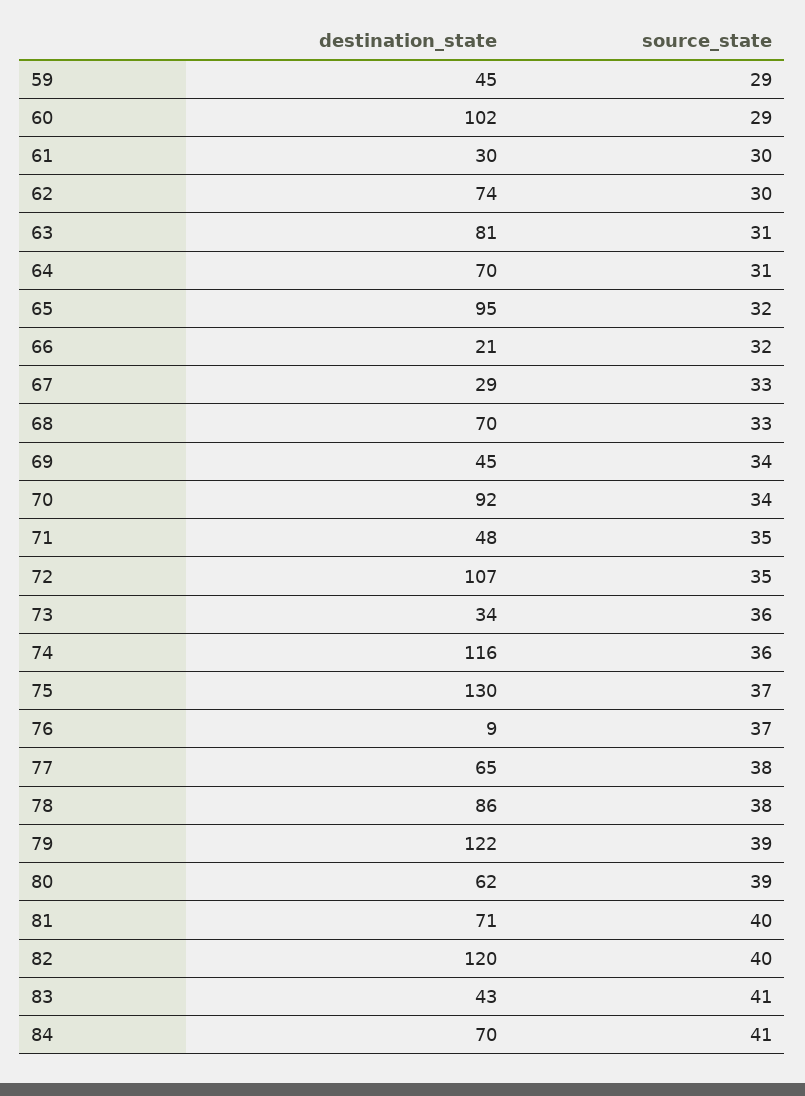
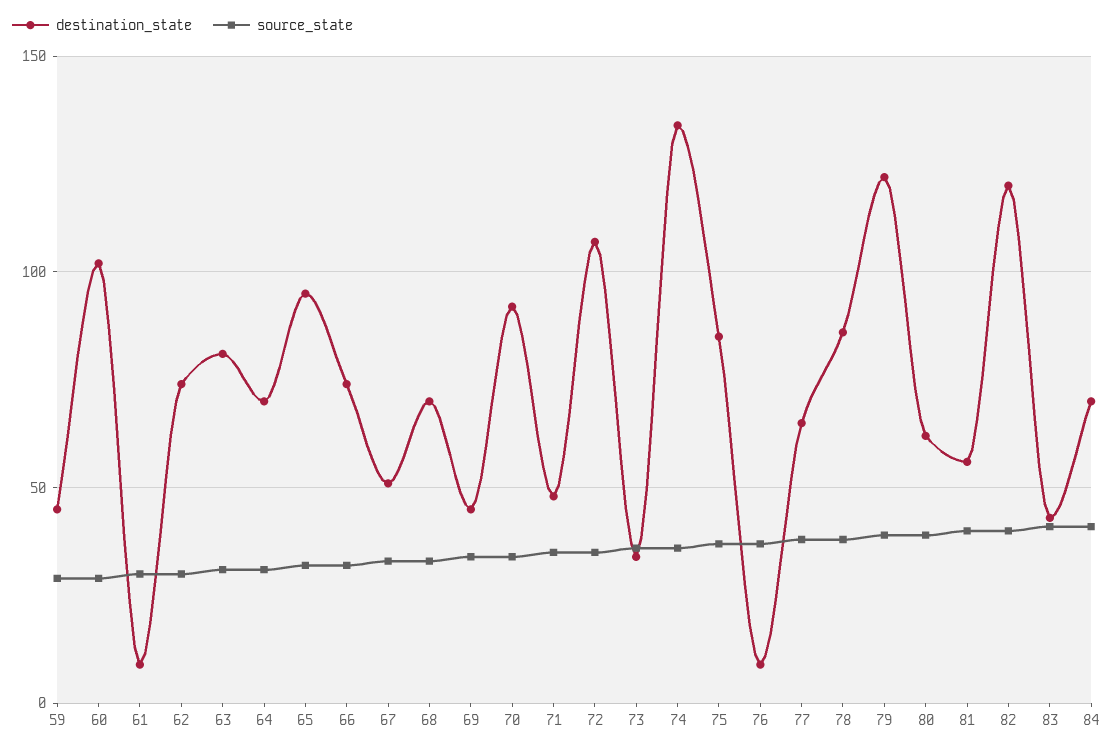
  {
    "destination_state": {
      "59": 45,
      "60": 102,
-     "61": 30,
+     "61": 10,
      "62": 74,
      "63": 81,
      "64": 70,
      "65": 95,
-     "66": 21,
+     "66": 75,
-     "67": 29,
+     "67": 50,
      "68": 70,
      "69": 45,
      "70": 92,
      "71": 48,
      "72": 107,
      "73": 34,
-     "74": 116,
+     "74": 135,
-     "75": 130,
+     "75": 85,
      "76": 9,
      "77": 65,
      "78": 86,
      "79": 122,
      "80": 62,
-     "81": 71,
+     "81": 55,
      "82": 120,
      "83": 43,
      "84": 70
    },
    "source_state": {
      "59": 29,
      "60": 29,
      "61": 30,
      "62": 30,
      "63": 31,
      "64": 31,
      "65": 32,
      "66": 32,
      "67": 33,
      "68": 33,
      "69": 34,
      "70": 34,
      "71": 35,
      "72": 35,
      "73": 36,
      "74": 36,
      "75": 37,
      "76": 37,
      "77": 38,
      "78": 38,
      "79": 39,
      "80": 39,
      "81": 40,
      "82": 40,
      "83": 41,
      "84": 41
    }
  }

